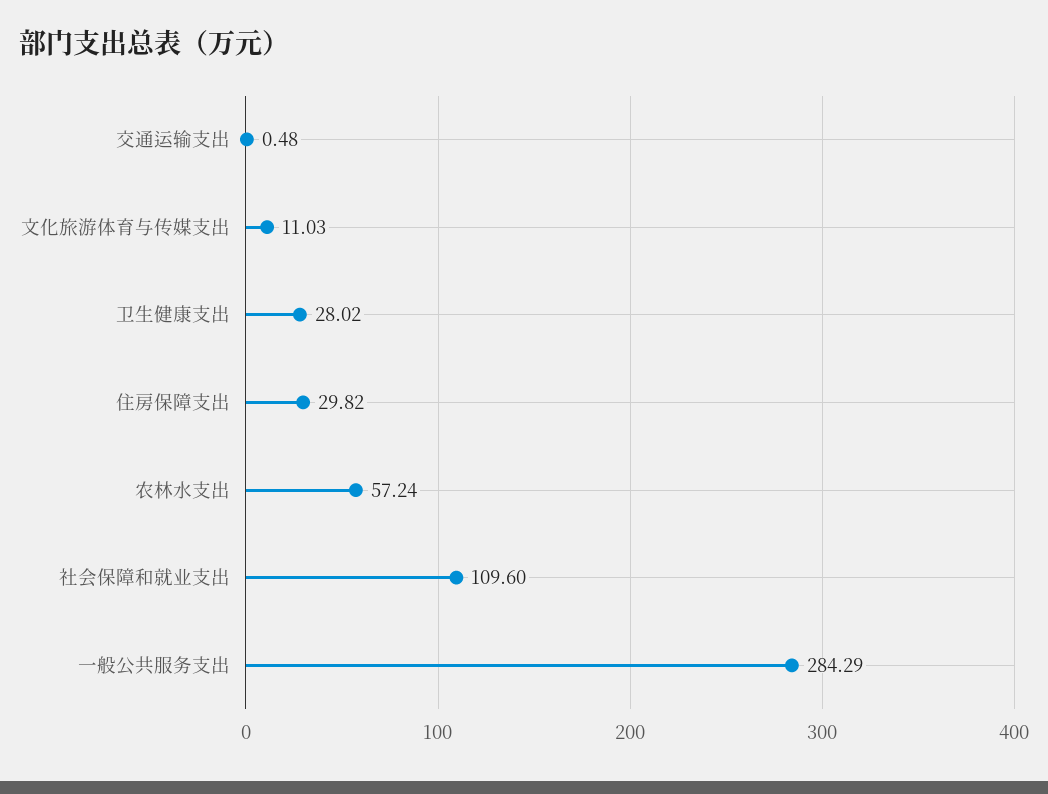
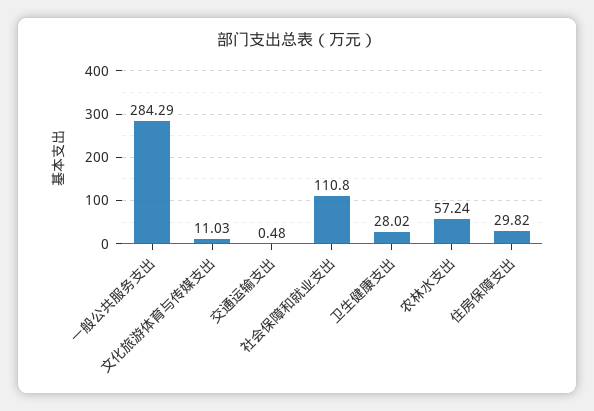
  {
    "交通运输支出": 0.48,
    "文化旅游体育与传媒支出": 11.03,
    "卫生健康支出": 28.02,
    "住房保障支出": 29.82,
    "农林水支出": 57.24,
-   "社会保障和就业支出": 109.6,
+   "社会保障和就业支出": 110.8,
    "一般公共服务支出": 284.29
  }

